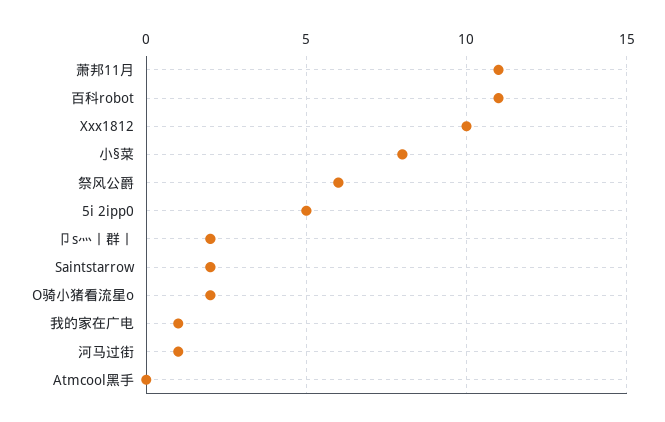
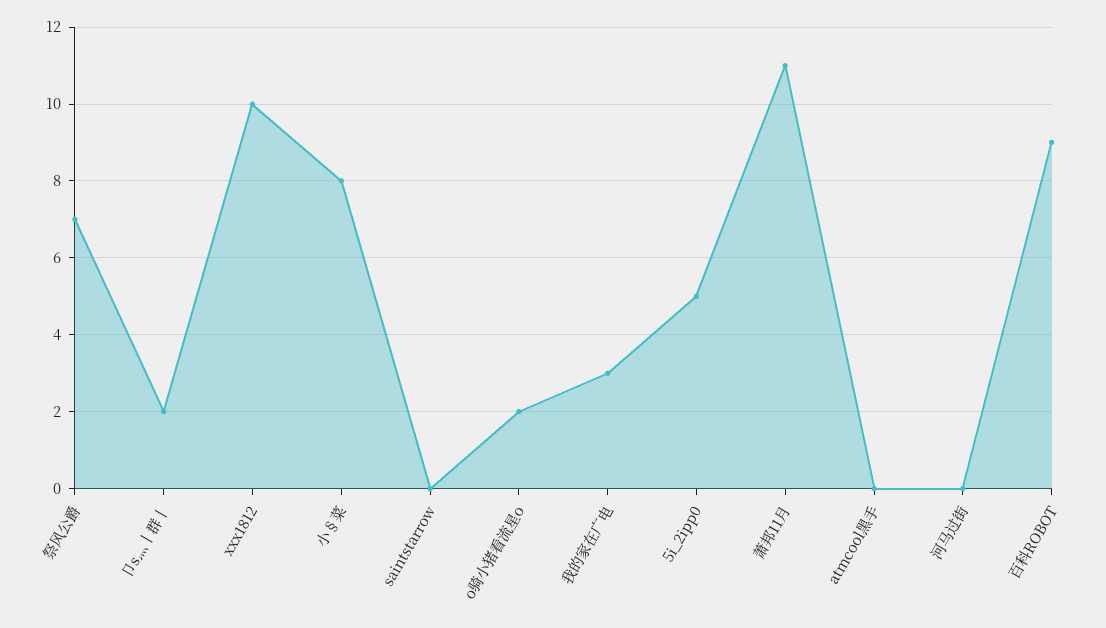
  {
    "萧邦11月": 11,
-   "百科robot": 11,
+   "百科robot": 9,
    "Xxx1812": 10,
    "小§菜": 8,
-   "祭风公爵": 6,
+   "祭风公爵": 7,
    "5i 2ipp0": 5,
    "卩s灬丨群丨": 2,
-   "Saintstarrow": 2,
+   "Saintstarrow": 0,
    "O骑小猪看流星o": 2,
-   "我的家在广电": 1,
+   "我的家在广电": 3,
-   "河马过街": 1,
+   "河马过街": 0,
    "Atmcool黑手": 0
  }

